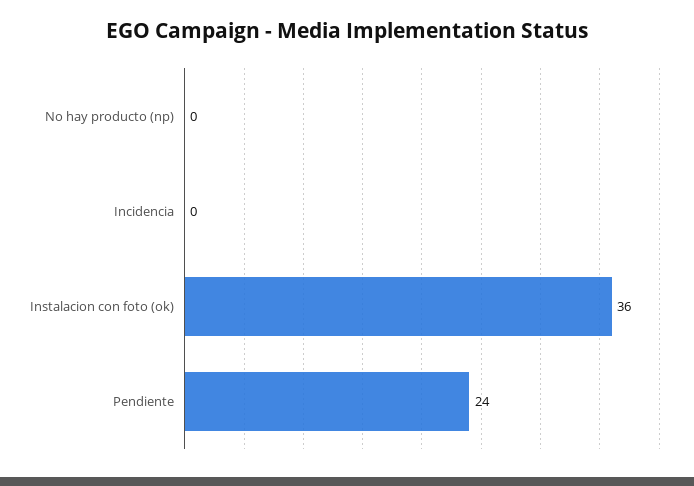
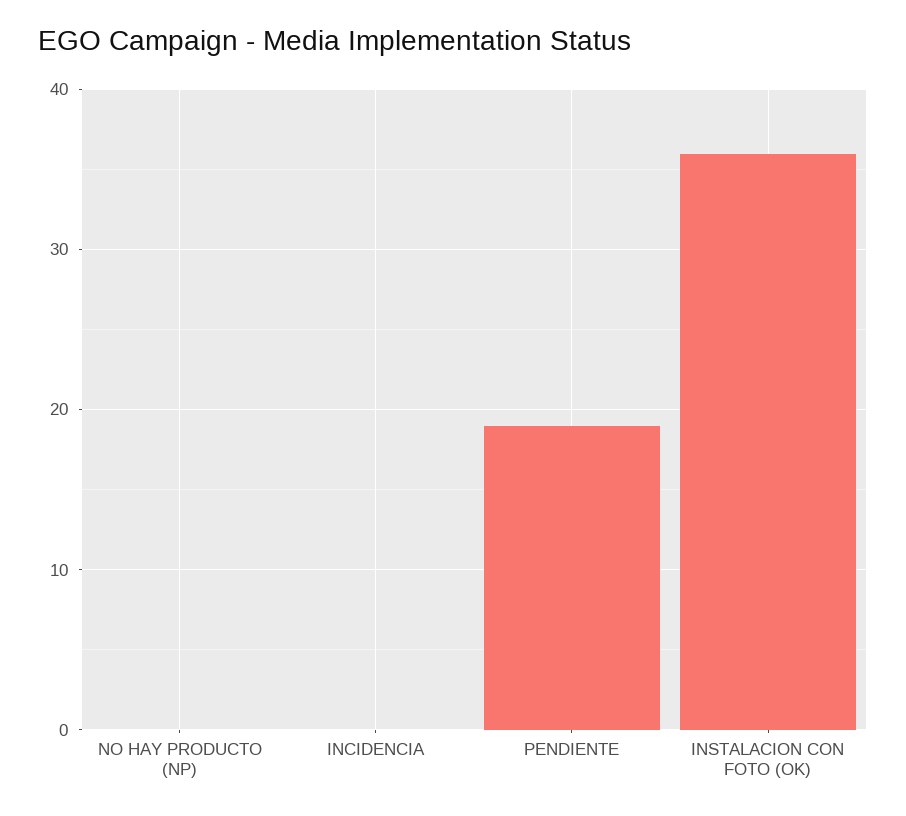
  {
    "No hay producto (np)": 0,
    "Incidencia": 0,
    "Instalacion con foto (ok)": 36,
-   "Pendiente": 24
+   "Pendiente": 19
  }

